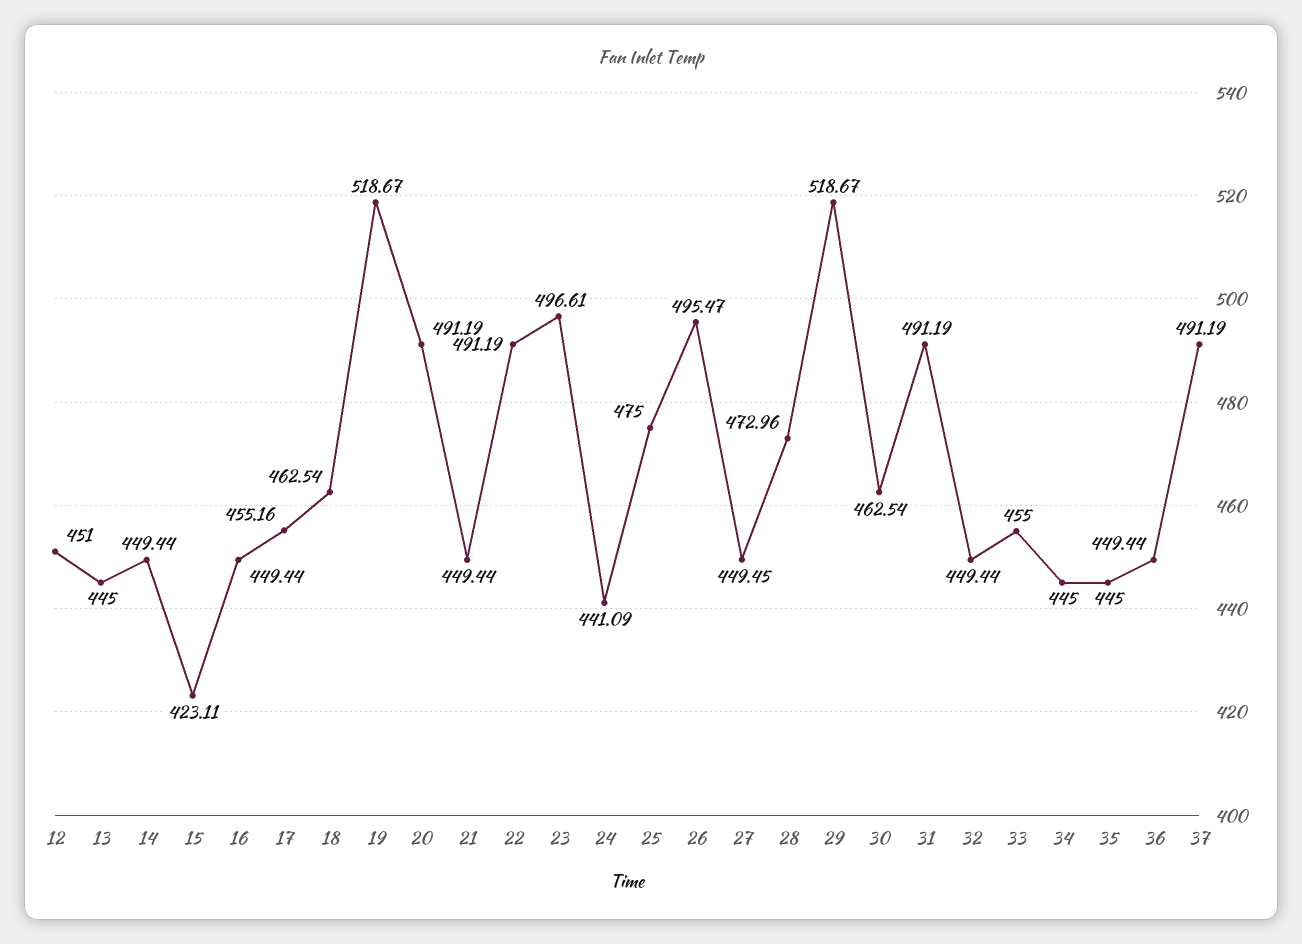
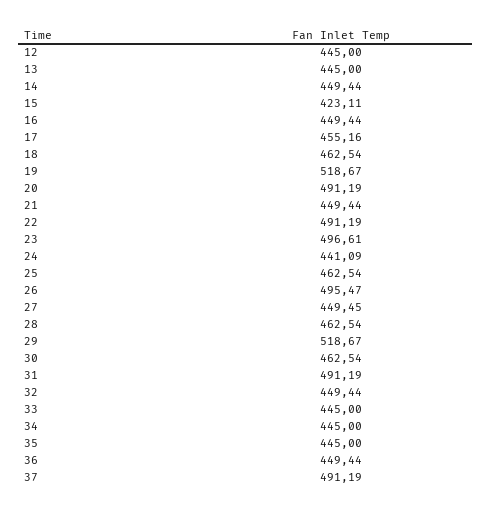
  {
-   "12": 451,
+   "12": 445,
    "13": 445,
    "14": 449.44,
    "15": 423.11,
    "16": 449.44,
    "17": 455.16,
    "18": 462.54,
    "19": 518.67,
    "20": 491.19,
    "21": 449.44,
    "22": 491.19,
    "23": 496.61,
    "24": 441.09,
-   "25": 475,
+   "25": 462.54,
    "26": 495.47,
    "27": 449.45,
-   "28": 472.96,
+   "28": 462.54,
    "29": 518.67,
    "30": 462.54,
    "31": 491.19,
    "32": 449.44,
-   "33": 455,
+   "33": 445,
    "34": 445,
    "35": 445,
    "36": 449.44,
    "37": 491.19
  }

